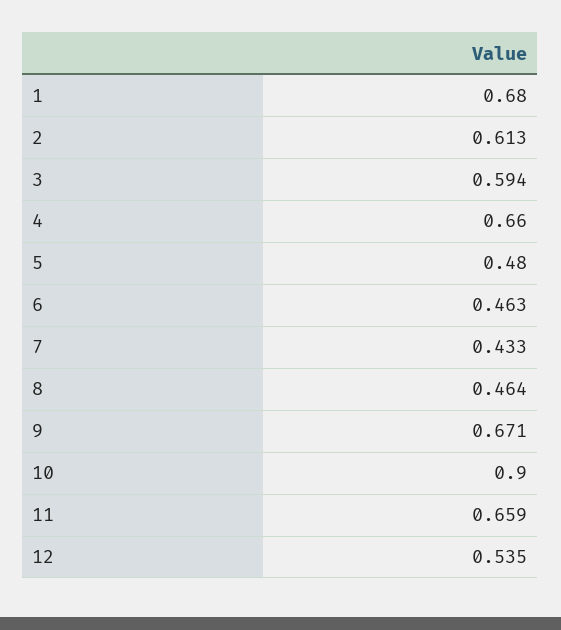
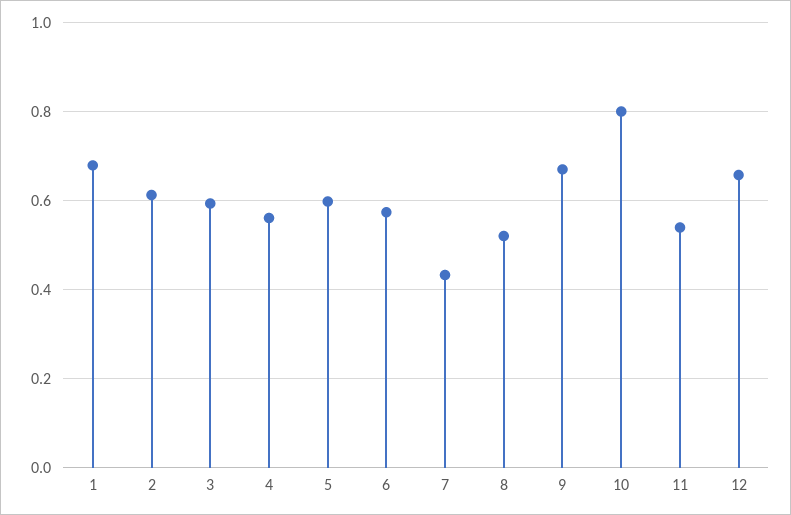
  {
    "1": 0.68,
    "2": 0.613,
    "3": 0.594,
-   "4": 0.66,
+   "4": 0.56,
-   "5": 0.48,
+   "5": 0.6,
-   "6": 0.463,
+   "6": 0.58,
    "7": 0.433,
-   "8": 0.464,
+   "8": 0.52,
    "9": 0.671,
-   "10": 0.9,
+   "10": 0.8,
-   "11": 0.659,
+   "11": 0.54,
-   "12": 0.535
+   "12": 0.66
  }

